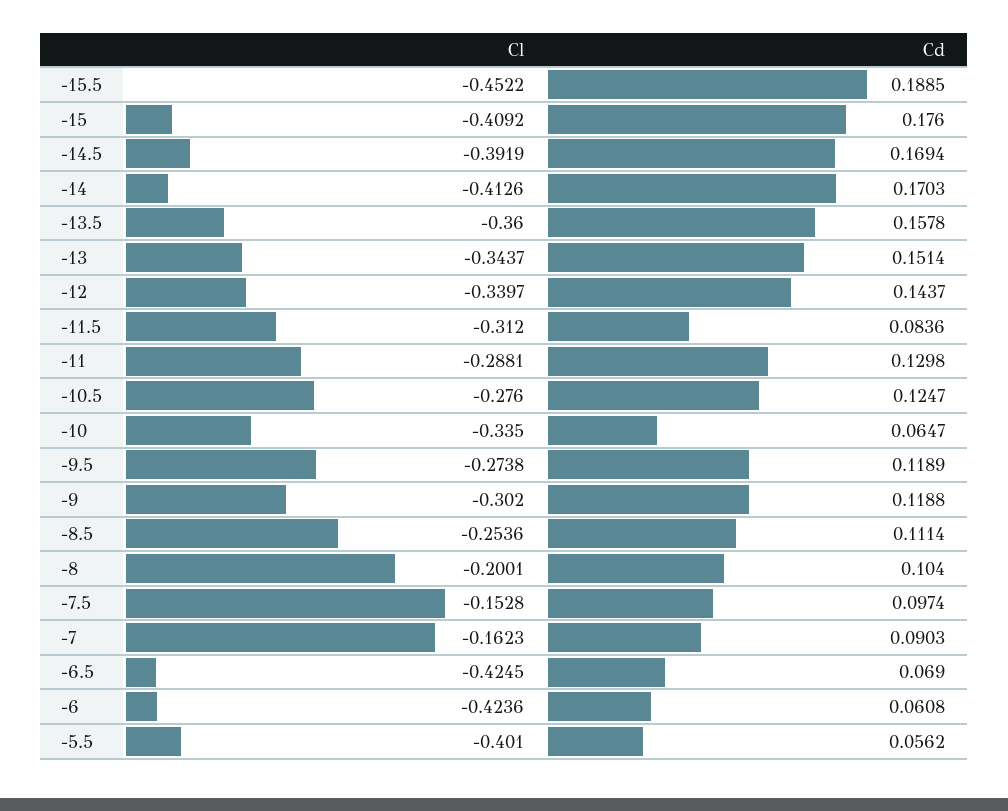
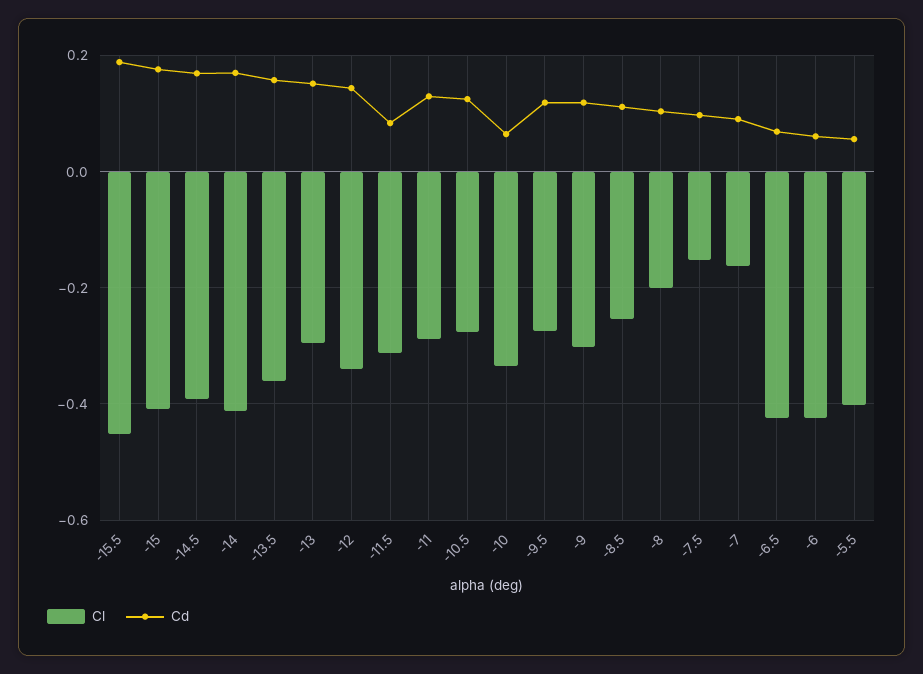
  {
    "Cl": {
      "-15.5": -0.4522,
      "-15": -0.4092,
      "-14.5": -0.3919,
      "-14": -0.4126,
      "-13.5": -0.36,
-     "-13": -0.3437,
+     "-13": -0.3,
      "-12": -0.3397,
      "-11.5": -0.312,
      "-11": -0.2881,
      "-10.5": -0.276,
      "-10": -0.335,
      "-9.5": -0.2738,
      "-9": -0.302,
      "-8.5": -0.2536,
      "-8": -0.2001,
      "-7.5": -0.1528,
      "-7": -0.1623,
      "-6.5": -0.4245,
      "-6": -0.4236,
      "-5.5": -0.401
    },
    "Cd": {
      "-15.5": 0.1885,
      "-15": 0.176,
      "-14.5": 0.1694,
      "-14": 0.1703,
      "-13.5": 0.1578,
      "-13": 0.1514,
      "-12": 0.1437,
      "-11.5": 0.0836,
      "-11": 0.1298,
      "-10.5": 0.1247,
      "-10": 0.0647,
      "-9.5": 0.1189,
      "-9": 0.1188,
      "-8.5": 0.1114,
      "-8": 0.104,
      "-7.5": 0.0974,
      "-7": 0.0903,
      "-6.5": 0.069,
      "-6": 0.0608,
      "-5.5": 0.0562
    }
  }

